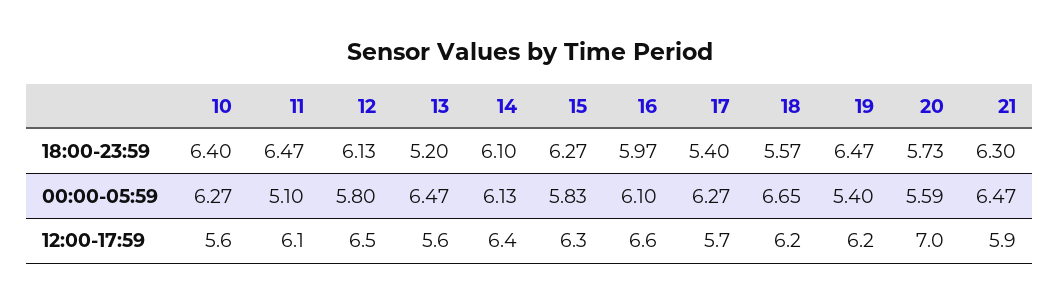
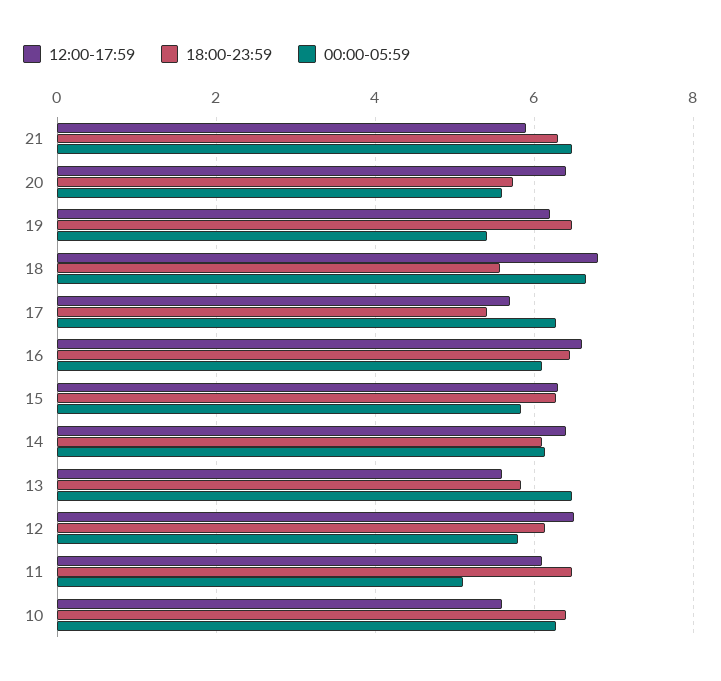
  {
    "18:00-23:59": {
      "10": 6.4,
      "11": 6.47,
      "12": 6.13,
-     "13": 5.2,
+     "13": 5.8,
      "14": 6.1,
      "15": 6.27,
-     "16": 5.97,
+     "16": 6.4,
      "17": 5.4,
      "18": 5.57,
      "19": 6.47,
      "20": 5.73,
      "21": 6.3
    },
    "00:00-05:59": {
      "10": 6.27,
      "11": 5.1,
      "12": 5.8,
      "13": 6.47,
      "14": 6.13,
      "15": 5.83,
      "16": 6.1,
      "17": 6.27,
      "18": 6.65,
      "19": 5.4,
      "20": 5.59,
      "21": 6.47
    },
    "12:00-17:59": {
      "10": 5.6,
      "11": 6.1,
      "12": 6.5,
      "13": 5.6,
      "14": 6.4,
      "15": 6.3,
      "16": 6.6,
      "17": 5.7,
-     "18": 6.2,
+     "18": 6.8,
      "19": 6.2,
-     "20": 7,
+     "20": 6.4,
      "21": 5.9
    }
  }

